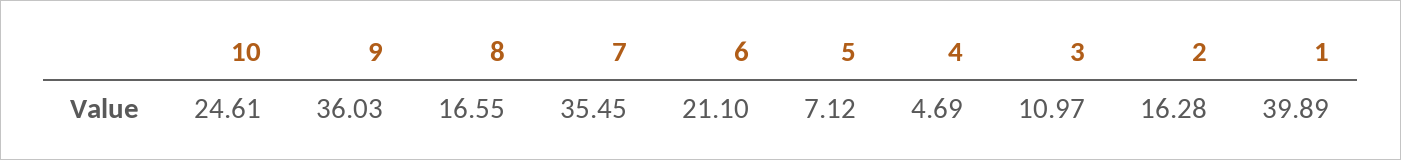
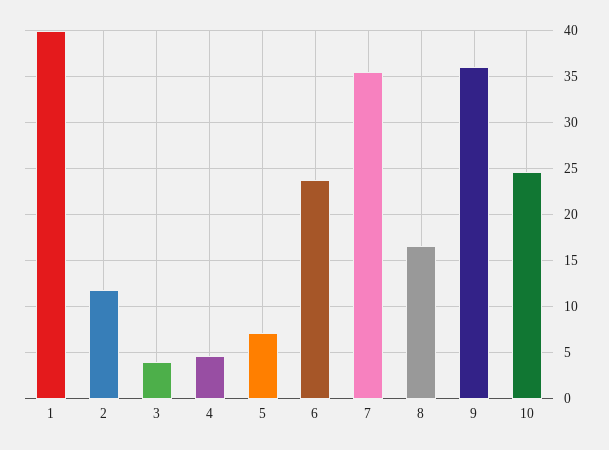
  {
    "10": 24.61,
    "9": 36.03,
    "8": 16.55,
    "7": 35.45,
-   "6": 21.1,
+   "6": 24,
    "5": 7.12,
    "4": 4.69,
-   "3": 10.97,
+   "3": 4,
-   "2": 16.28,
+   "2": 12,
    "1": 39.89
  }

